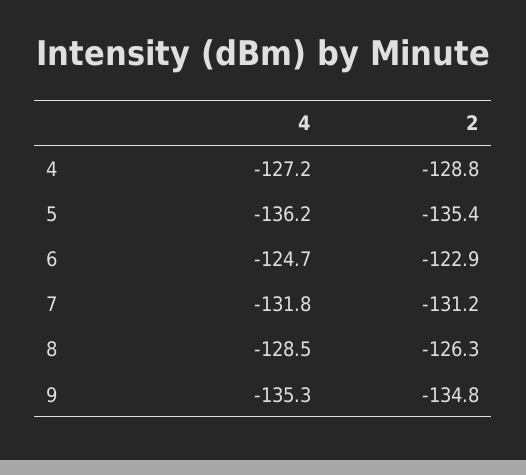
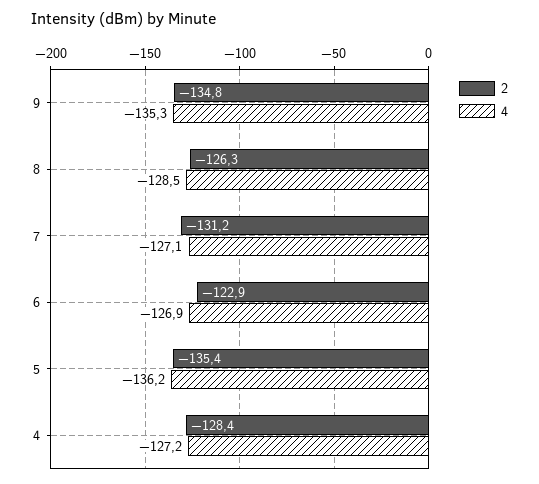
  {
    "4": {
      "4": -127.2,
      "5": -136.2,
-     "6": -124.7,
+     "6": -126.9,
-     "7": -131.8,
+     "7": -127.1,
      "8": -128.5,
      "9": -135.3
    },
    "2": {
-     "4": -128.8,
+     "4": -128.4,
      "5": -135.4,
      "6": -122.9,
      "7": -131.2,
      "8": -126.3,
      "9": -134.8
    }
  }

